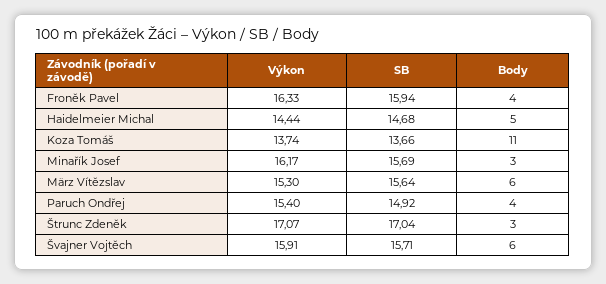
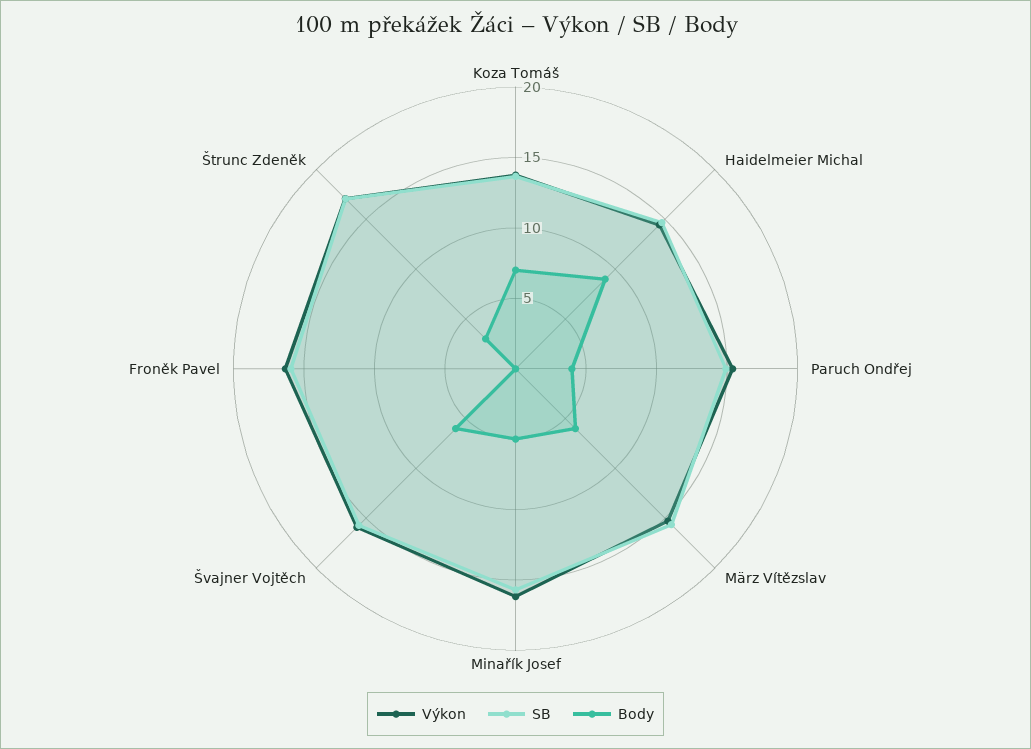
  {
    "Výkon": {
      "Froněk Pavel": 16.33,
      "Haidelmeier Michal": 14.44,
      "Koza Tomáš": 13.74,
      "Minařík Josef": 16.17,
      "März Vítězslav": 15.3,
      "Paruch Ondřej": 15.4,
      "Štrunc Zdeněk": 17.07,
      "Švajner Vojtěch": 15.91
    },
    "SB": {
      "Froněk Pavel": 15.94,
      "Haidelmeier Michal": 14.68,
      "Koza Tomáš": 13.66,
      "Minařík Josef": 15.69,
      "März Vítězslav": 15.64,
      "Paruch Ondřej": 14.92,
      "Štrunc Zdeněk": 17.04,
      "Švajner Vojtěch": 15.71
    },
    "Body": {
-     "Froněk Pavel": 4,
+     "Froněk Pavel": 0,
-     "Haidelmeier Michal": 5,
+     "Haidelmeier Michal": 9,
-     "Koza Tomáš": 11,
+     "Koza Tomáš": 7,
-     "Minařík Josef": 3,
+     "Minařík Josef": 5,
      "März Vítězslav": 6,
      "Paruch Ondřej": 4,
      "Štrunc Zdeněk": 3,
      "Švajner Vojtěch": 6
    }
  }

